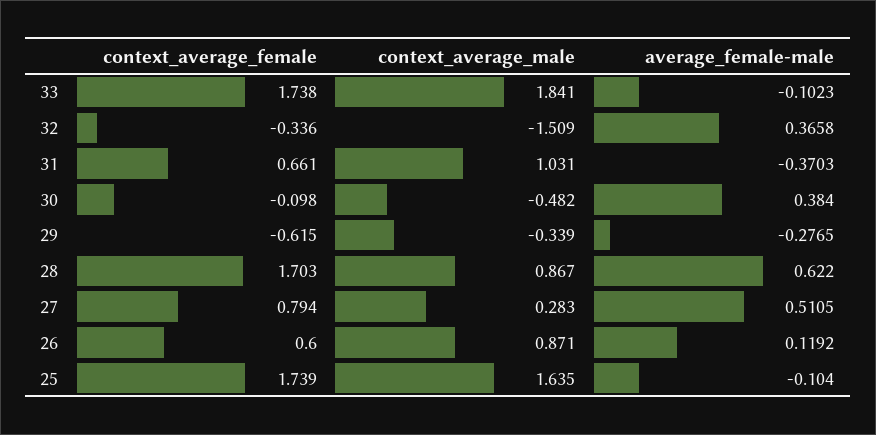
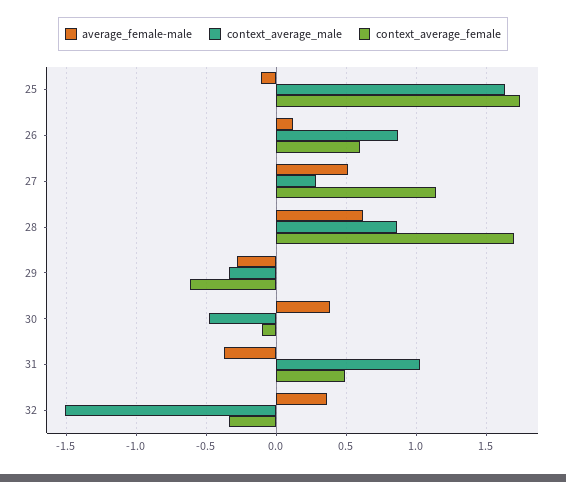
  {
    "context_average_female": {
-     "33": 1.738,
      "32": -0.336,
-     "31": 0.661,
+     "31": 0.5,
      "30": -0.098,
      "29": -0.615,
      "28": 1.703,
-     "27": 0.794,
+     "27": 1.15,
      "26": 0.6,
      "25": 1.739
    },
    "context_average_male": {
-     "33": 1.841,
      "32": -1.509,
      "31": 1.031,
      "30": -0.482,
      "29": -0.339,
      "28": 0.867,
      "27": 0.283,
      "26": 0.871,
      "25": 1.635
    },
    "average_female-male": {
-     "33": -0.1023,
      "32": 0.3658,
      "31": -0.3703,
      "30": 0.384,
      "29": -0.2765,
      "28": 0.622,
      "27": 0.5105,
      "26": 0.1192,
      "25": -0.104
    }
  }

